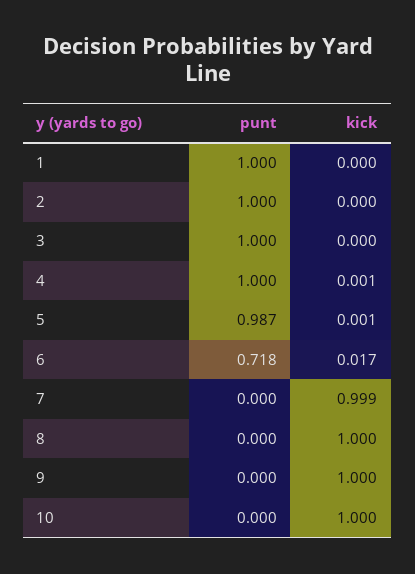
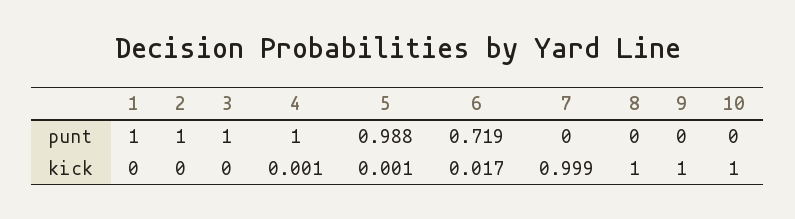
  {
    "punt": {
      "1": 1,
      "2": 1,
      "3": 1,
      "4": 1,
-     "5": 0.987,
+     "5": 0.988,
-     "6": 0.718,
+     "6": 0.719,
      "7": 0,
      "8": 0,
      "9": 0,
      "10": 0
    },
    "kick": {
      "1": 0,
      "2": 0,
      "3": 0,
      "4": 0.001,
      "5": 0.001,
      "6": 0.017,
      "7": 0.999,
      "8": 1,
      "9": 1,
      "10": 1
    }
  }

